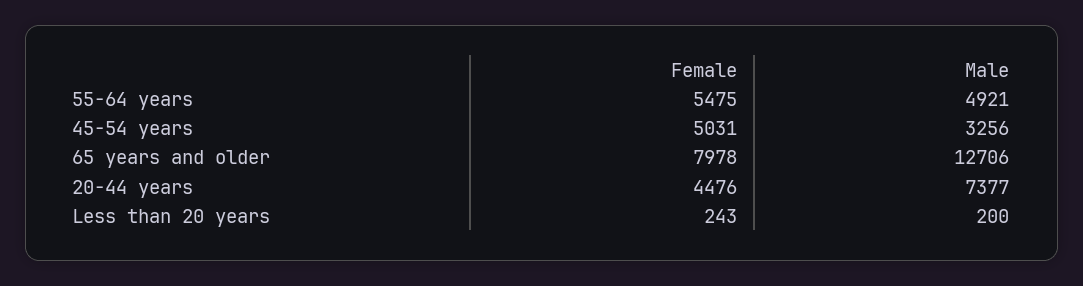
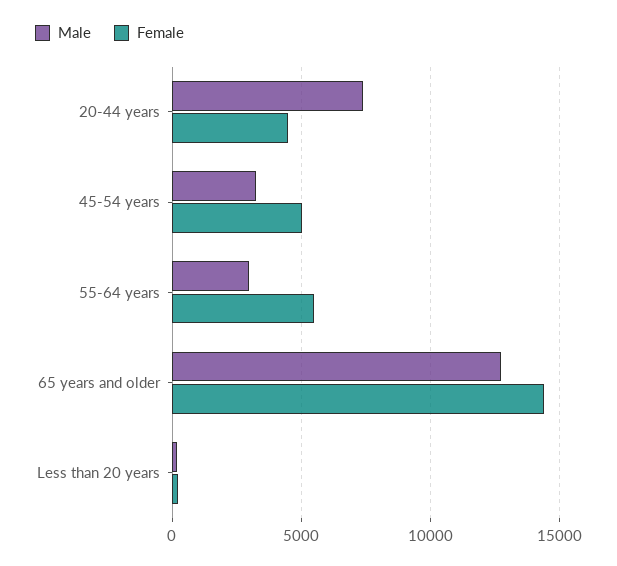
  {
    "Female": {
      "55-64 years": 5475,
      "45-54 years": 5031,
-     "65 years and older": 7978,
+     "65 years and older": 14500,
      "20-44 years": 4476,
      "Less than 20 years": 243
    },
    "Male": {
-     "55-64 years": 4921,
+     "55-64 years": 3000,
      "45-54 years": 3256,
      "65 years and older": 12706,
      "20-44 years": 7377,
      "Less than 20 years": 200
    }
  }

